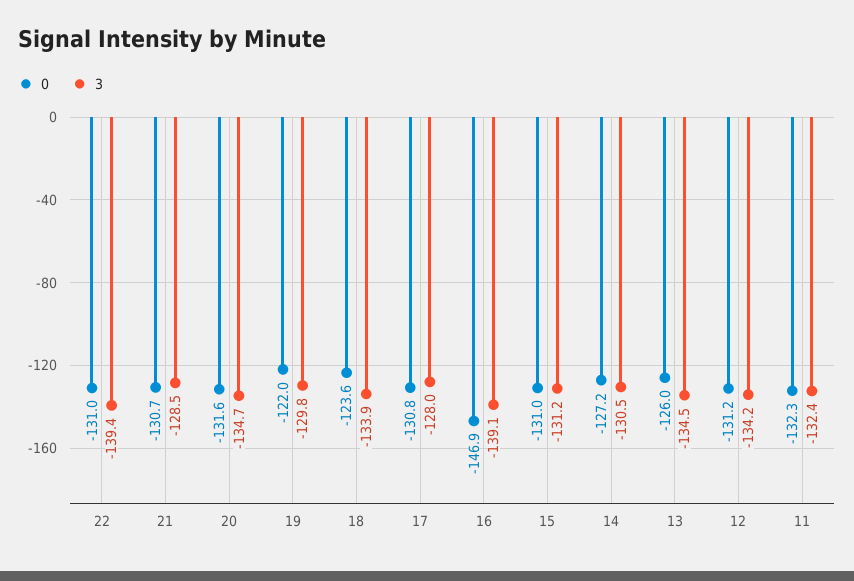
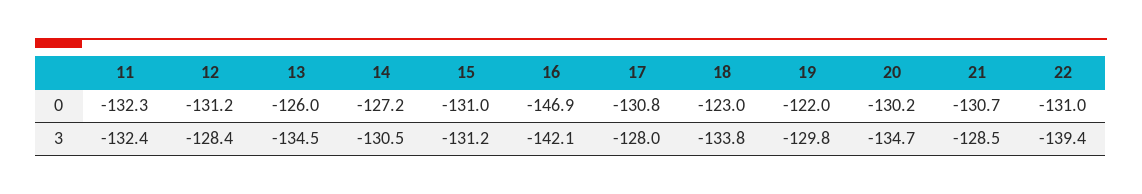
  {
    "0": {
      "22": -131,
      "21": -130.7,
-     "20": -131.6,
+     "20": -130.2,
      "19": -122,
-     "18": -123.6,
+     "18": -123,
      "17": -130.8,
      "16": -146.9,
      "15": -131,
      "14": -127.2,
      "13": -126,
      "12": -131.2,
      "11": -132.3
    },
    "3": {
      "22": -139.4,
      "21": -128.5,
      "20": -134.7,
      "19": -129.8,
-     "18": -133.9,
+     "18": -133.8,
      "17": -128,
-     "16": -139.1,
+     "16": -142.1,
      "15": -131.2,
      "14": -130.5,
      "13": -134.5,
-     "12": -134.2,
+     "12": -128.4,
      "11": -132.4
    }
  }

